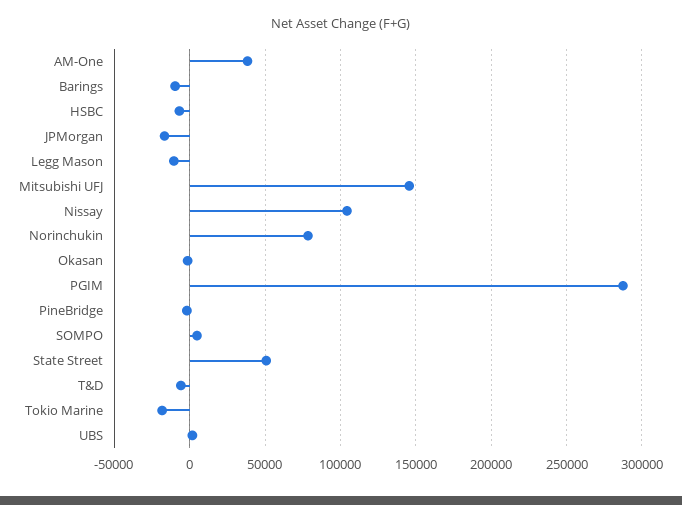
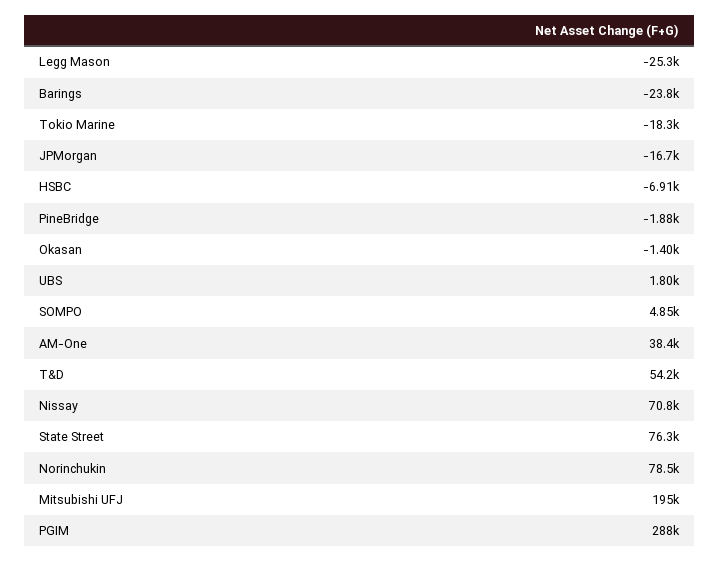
  {
    "AM-One": 38400,
-   "Barings": -10000,
+   "Barings": -23800,
    "HSBC": -6910,
    "JPMorgan": -16700,
-   "Legg Mason": -10000,
+   "Legg Mason": -25300,
-   "Mitsubishi UFJ": 145000,
+   "Mitsubishi UFJ": 195000,
-   "Nissay": 105000,
+   "Nissay": 70800,
    "Norinchukin": 78500,
    "Okasan": -1400,
    "PGIM": 288000,
    "PineBridge": -1880,
    "SOMPO": 4850,
-   "State Street": 50000,
+   "State Street": 76300,
-   "T&D": -5000,
+   "T&D": 54200,
    "Tokio Marine": -18300,
    "UBS": 1800
  }

